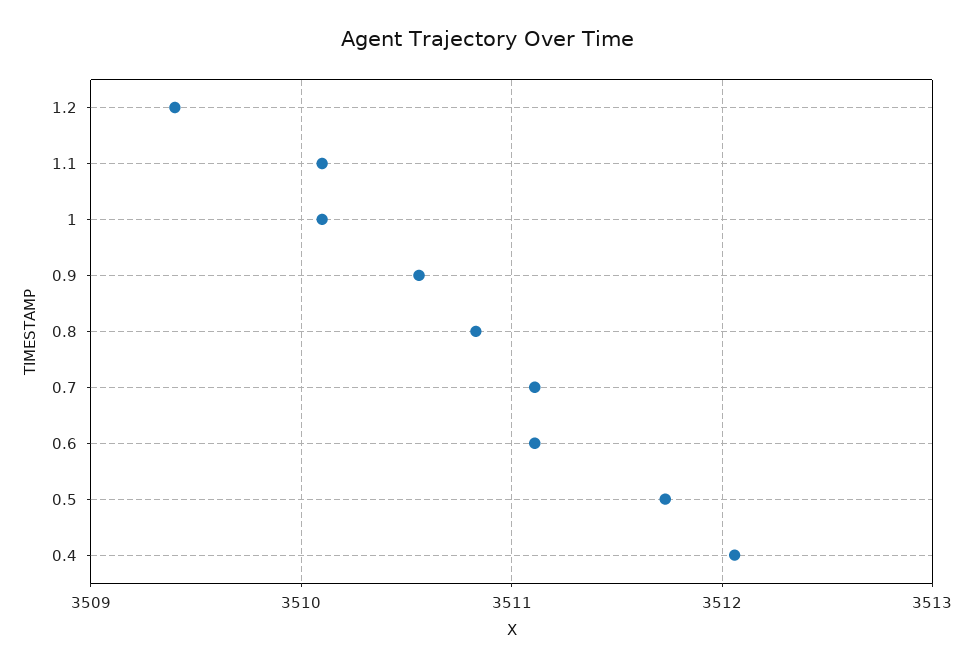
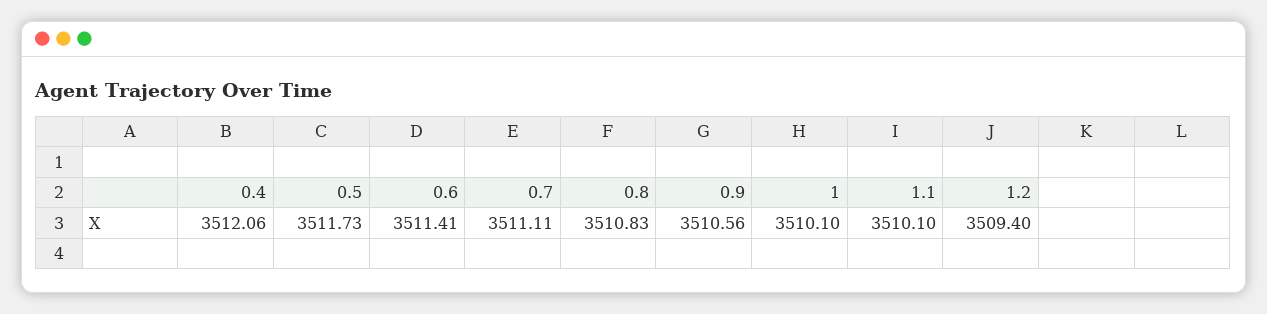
  {
    "1.2": 3509.4,
    "1.1": 3510.1,
    "1": 3510.1,
    "0.9": 3510.56,
    "0.8": 3510.83,
    "0.7": 3511.11,
-   "0.6": 3511.1,
+   "0.6": 3511.41,
    "0.5": 3511.73,
    "0.4": 3512.06
  }

